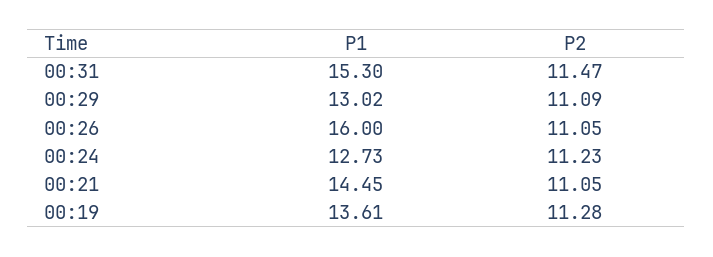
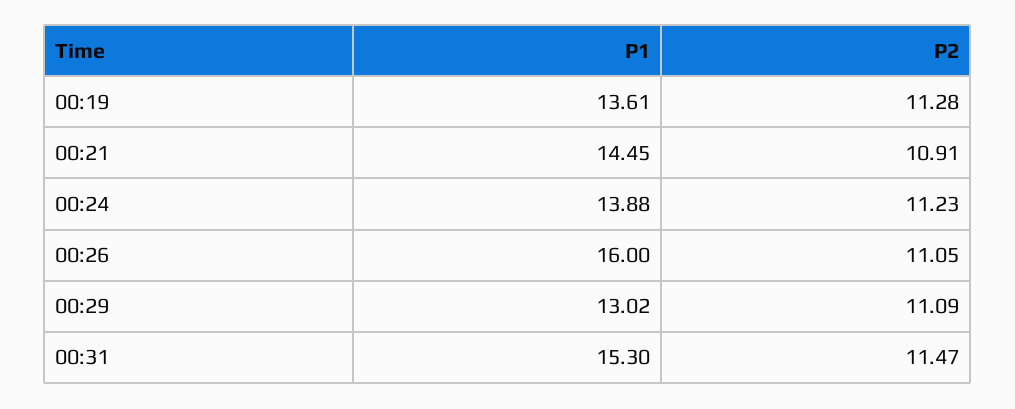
  {
    "P1": {
      "00:31": 15.3,
      "00:29": 13.02,
      "00:26": 16,
-     "00:24": 12.73,
+     "00:24": 13.88,
      "00:21": 14.45,
      "00:19": 13.61
    },
    "P2": {
      "00:31": 11.47,
      "00:29": 11.09,
      "00:26": 11.05,
      "00:24": 11.23,
-     "00:21": 11.05,
+     "00:21": 10.91,
      "00:19": 11.28
    }
  }

